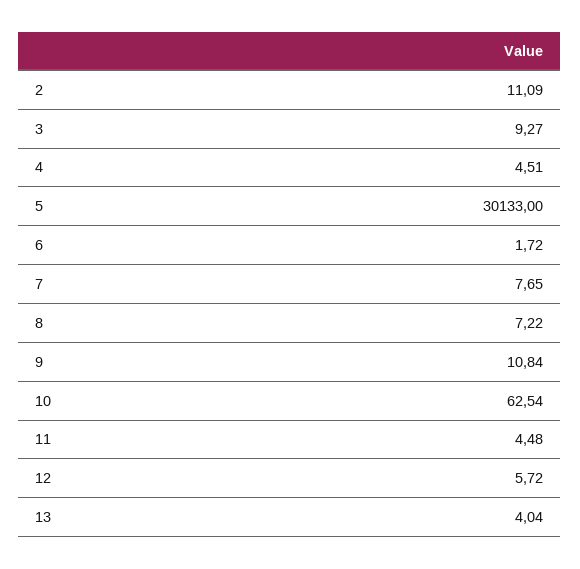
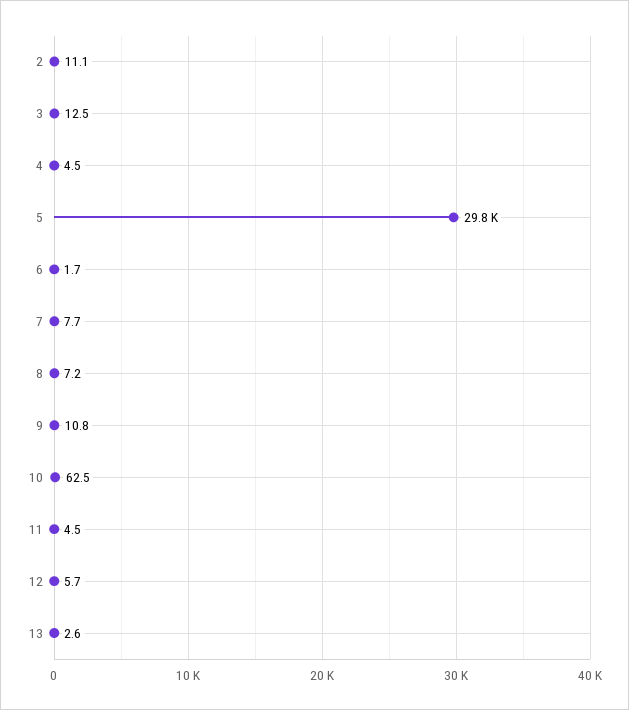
  {
    "2": 11.09,
-   "3": 9.27,
+   "3": 12.5,
    "4": 4.51,
-   "5": 30133,
+   "5": 29800,
    "6": 1.72,
    "7": 7.65,
    "8": 7.22,
    "9": 10.84,
    "10": 62.54,
    "11": 4.48,
    "12": 5.72,
-   "13": 4.04
+   "13": 2.6
  }

